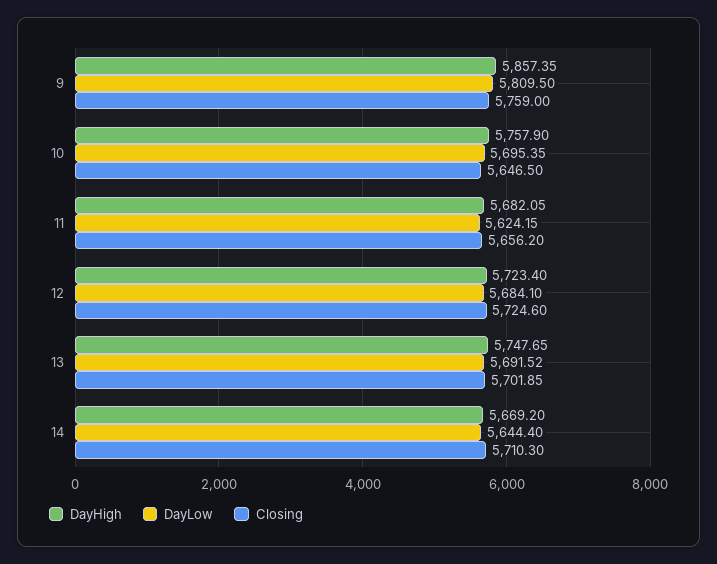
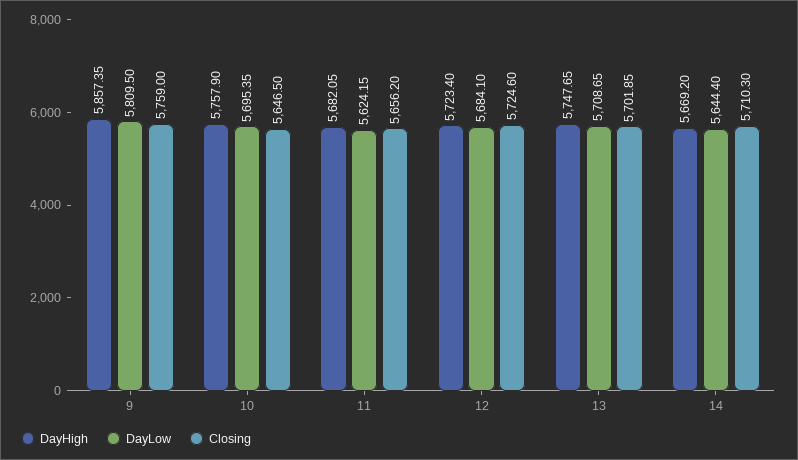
  {
    "DayHigh": {
      "9": 5857.35,
      "10": 5757.9,
      "11": 5682.05,
      "12": 5723.4,
      "13": 5747.65,
      "14": 5669.2
    },
    "DayLow": {
      "9": 5809.5,
      "10": 5695.35,
      "11": 5624.15,
      "12": 5684.1,
-     "13": 5691.52,
+     "13": 5708.65,
      "14": 5644.4
    },
    "Closing": {
      "9": 5759,
      "10": 5646.5,
      "11": 5656.2,
      "12": 5724.6,
      "13": 5701.85,
      "14": 5710.3
    }
  }

